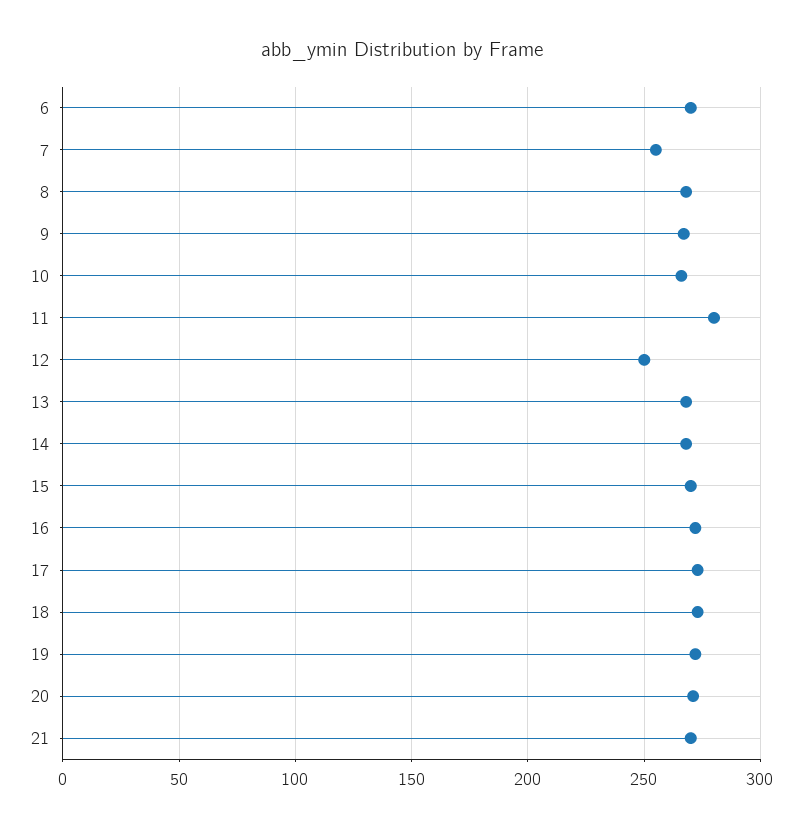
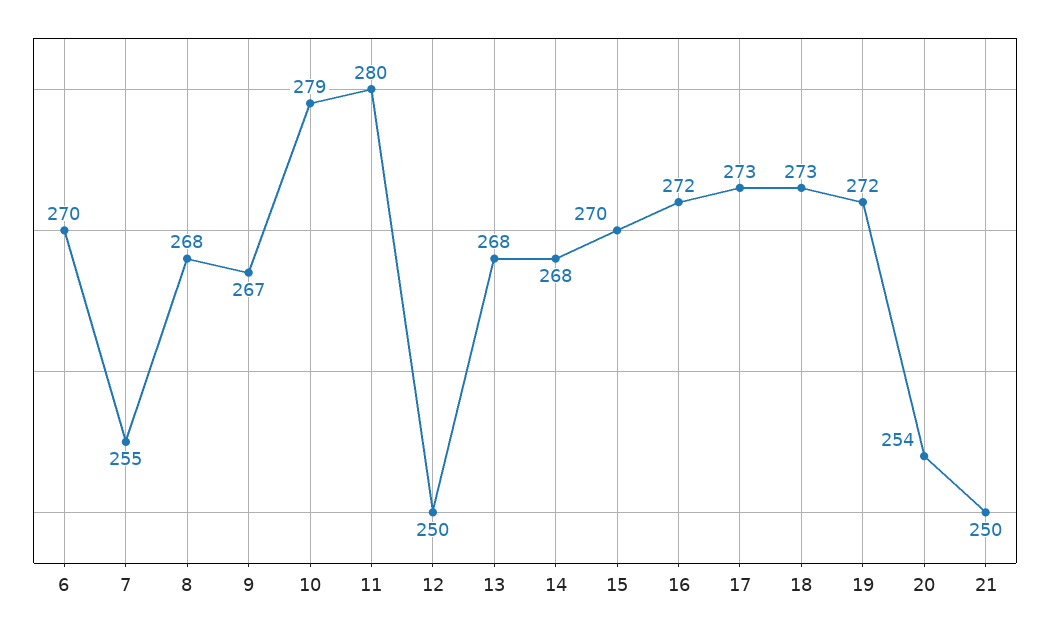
  {
    "6": 270,
    "7": 255,
    "8": 268,
    "9": 267,
-   "10": 265,
+   "10": 279,
    "11": 280,
    "12": 250,
    "13": 268,
    "14": 268,
    "15": 270,
    "16": 272,
    "17": 273,
    "18": 273,
    "19": 272,
-   "20": 270,
+   "20": 254,
-   "21": 270
+   "21": 250
  }

